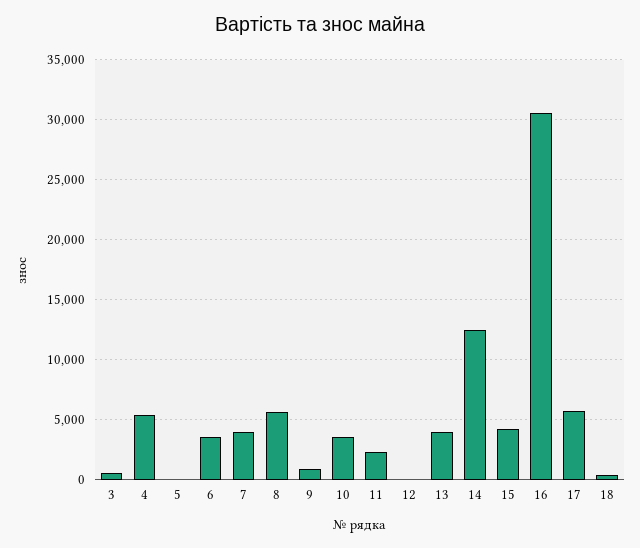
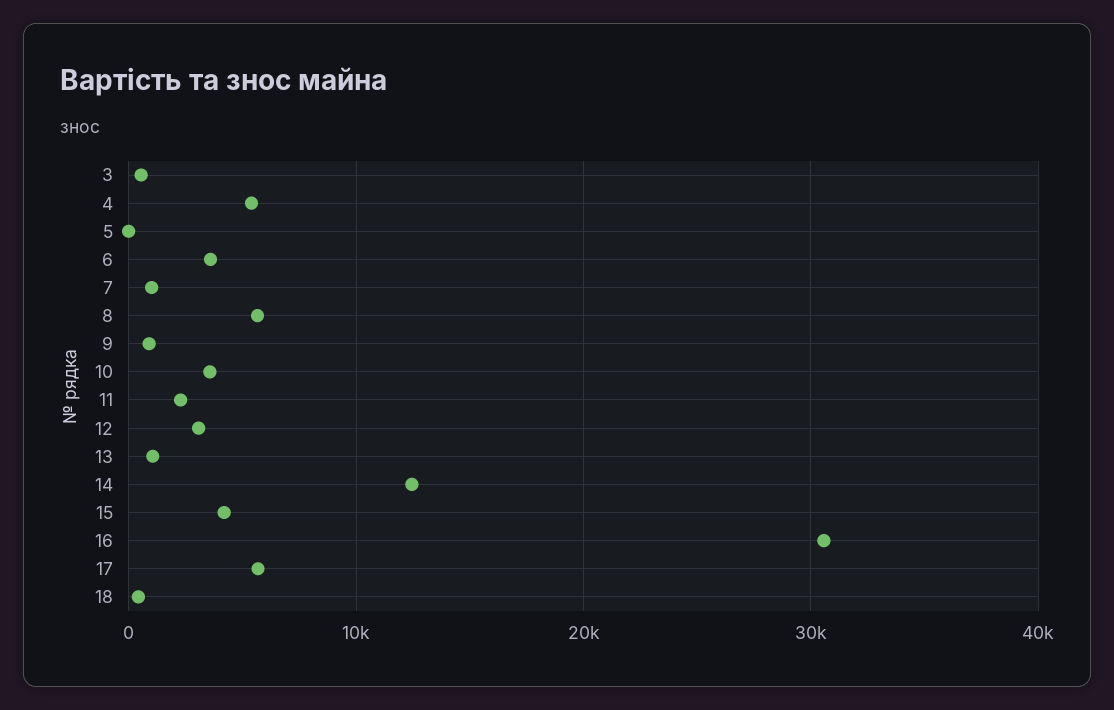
  {
    "3": 500,
    "4": 5500,
    "5": 0,
    "6": 3500,
-   "7": 4000,
+   "7": 1000,
    "8": 5500,
    "9": 1000,
    "10": 3500,
    "11": 2500,
-   "12": 0,
+   "12": 3000,
-   "13": 4000,
+   "13": 1000,
    "14": 12500,
    "15": 4000,
    "16": 30500,
    "17": 5500,
    "18": 500
  }

